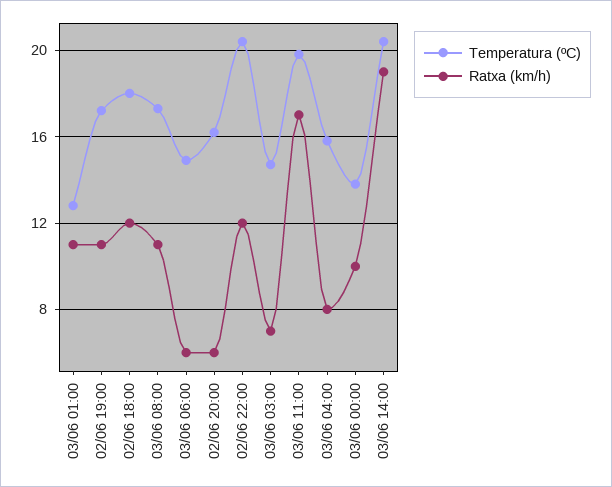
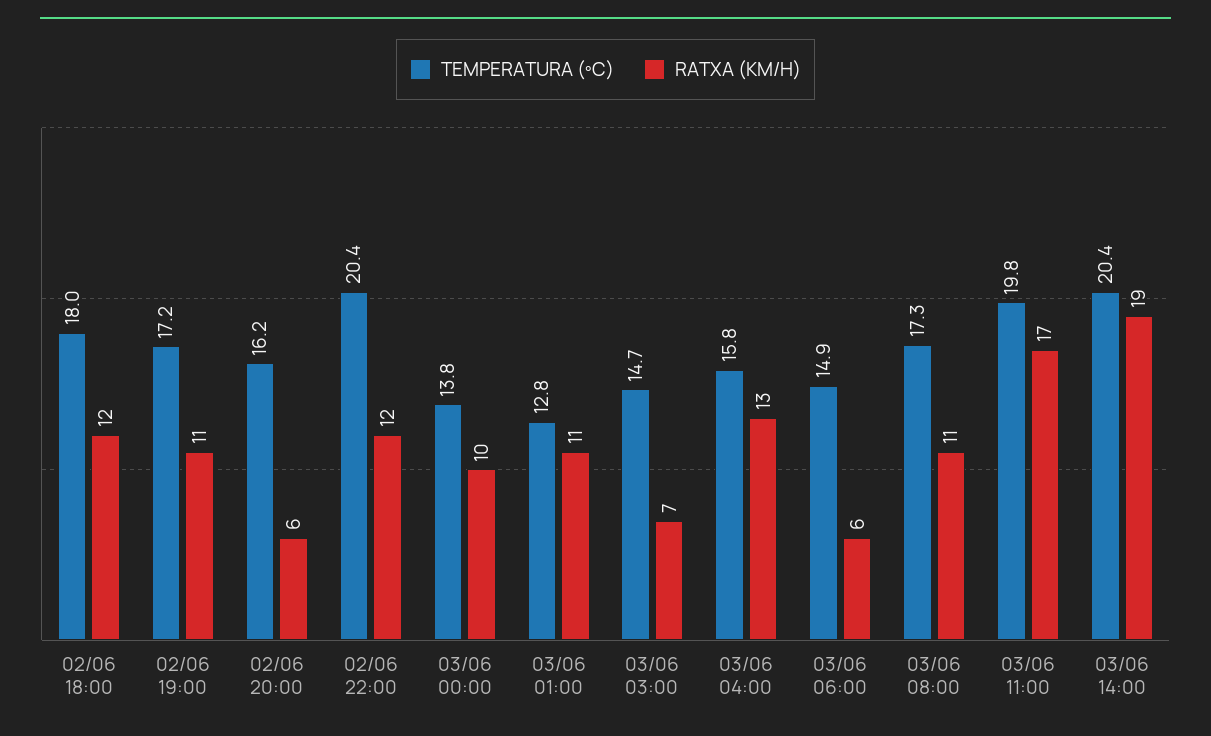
  {
    "Temperatura (ºC)": {
      "03/06 01:00": 12.8,
      "02/06 19:00": 17.2,
      "02/06 18:00": 18,
      "03/06 08:00": 17.3,
      "03/06 06:00": 14.9,
      "02/06 20:00": 16.2,
      "02/06 22:00": 20.4,
      "03/06 03:00": 14.7,
      "03/06 11:00": 19.8,
      "03/06 04:00": 15.8,
      "03/06 00:00": 13.8,
      "03/06 14:00": 20.4
    },
    "Ratxa (km/h)": {
      "03/06 01:00": 11,
      "02/06 19:00": 11,
      "02/06 18:00": 12,
      "03/06 08:00": 11,
      "03/06 06:00": 6,
      "02/06 20:00": 6,
      "02/06 22:00": 12,
      "03/06 03:00": 7,
      "03/06 11:00": 17,
-     "03/06 04:00": 8,
+     "03/06 04:00": 13,
      "03/06 00:00": 10,
      "03/06 14:00": 19
    }
  }

